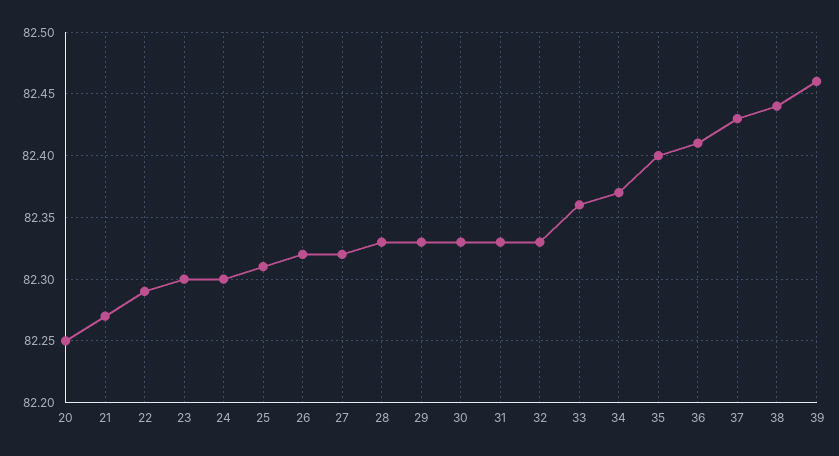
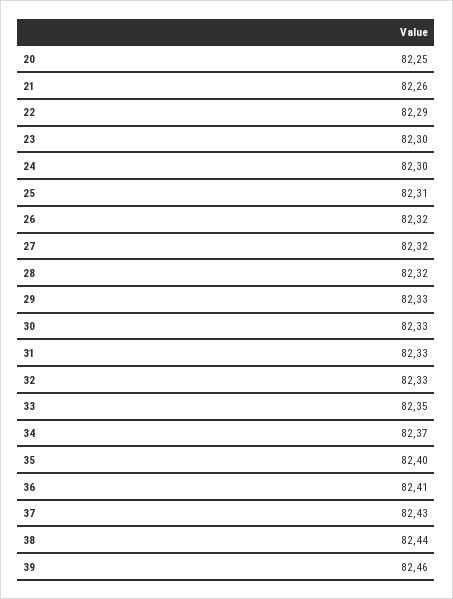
  {
    "20": 82.25,
-   "21": 82.27,
+   "21": 82.26,
    "22": 82.29,
    "23": 82.3,
    "24": 82.3,
    "25": 82.31,
    "26": 82.32,
    "27": 82.32,
-   "28": 82.33,
+   "28": 82.32,
    "29": 82.33,
    "30": 82.33,
    "31": 82.33,
    "32": 82.33,
-   "33": 82.36,
+   "33": 82.35,
    "34": 82.37,
    "35": 82.4,
    "36": 82.41,
    "37": 82.43,
    "38": 82.44,
    "39": 82.46
  }

